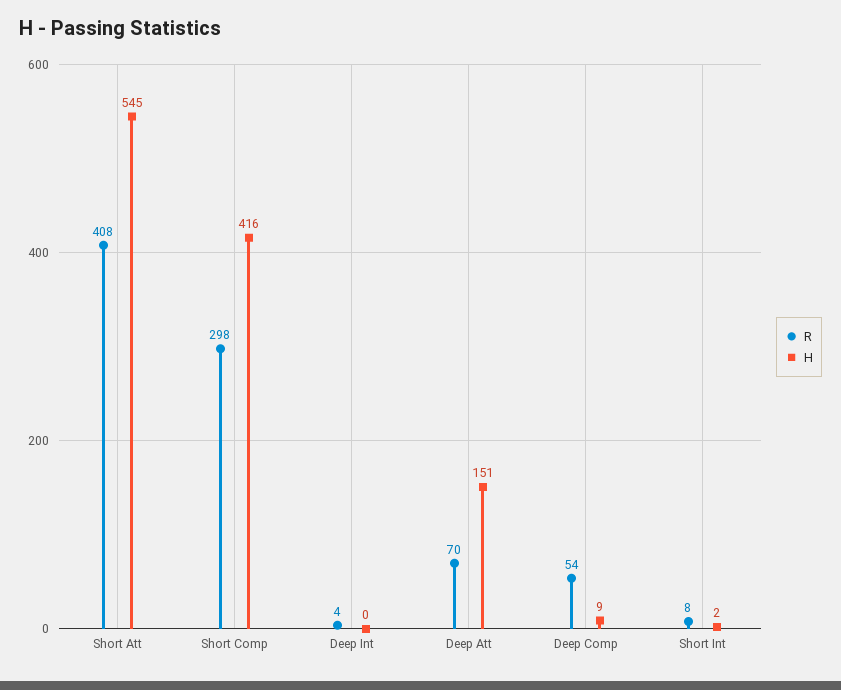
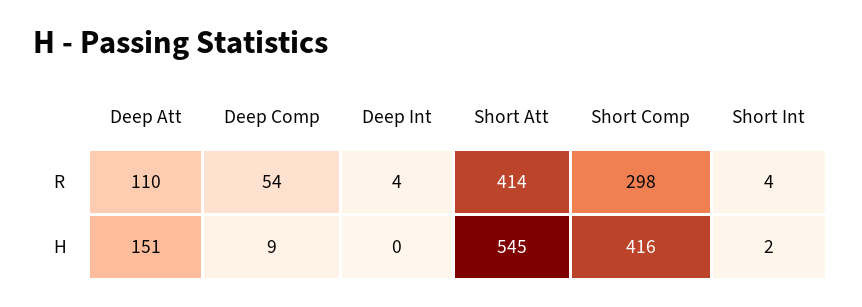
  {
    "R": {
-     "Short Att": 408,
+     "Short Att": 414,
      "Short Comp": 298,
      "Deep Int": 4,
-     "Deep Att": 70,
+     "Deep Att": 110,
      "Deep Comp": 54,
-     "Short Int": 8
+     "Short Int": 4
    },
    "H": {
      "Short Att": 545,
      "Short Comp": 416,
      "Deep Int": 0,
      "Deep Att": 151,
      "Deep Comp": 9,
      "Short Int": 2
    }
  }

